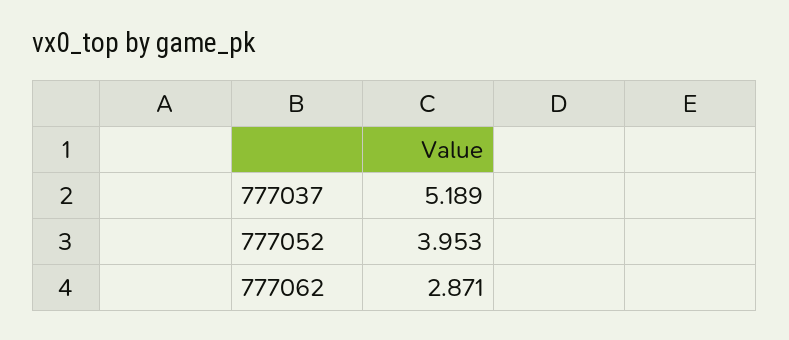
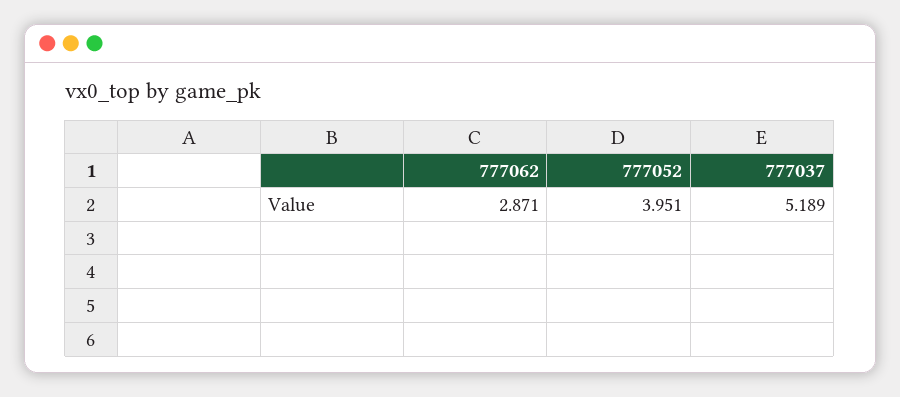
  {
    "777037": 5.189,
-   "777052": 3.953,
+   "777052": 3.951,
    "777062": 2.871
  }

